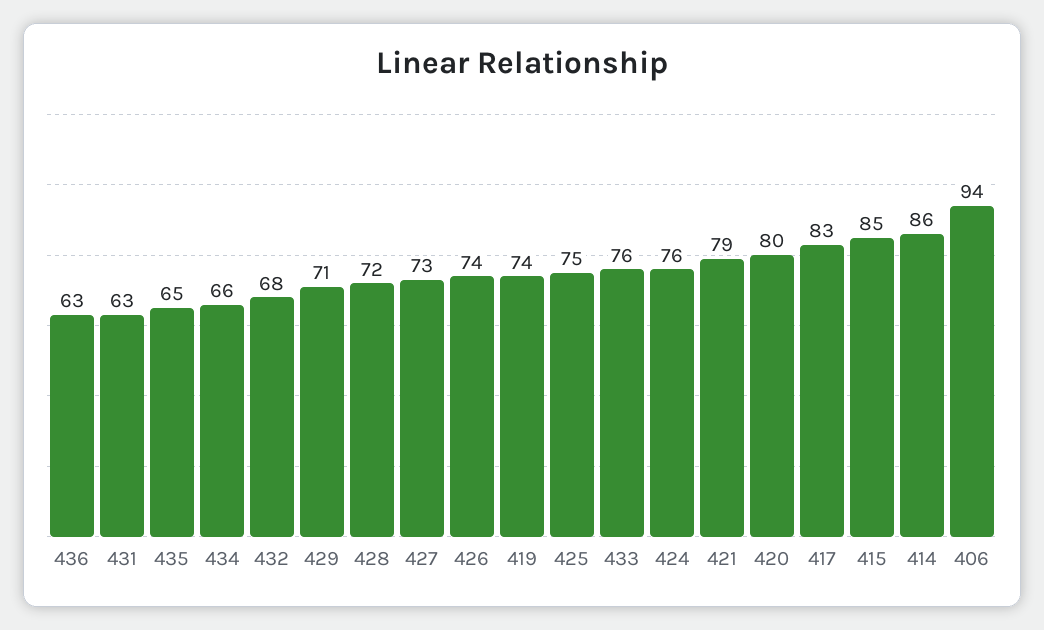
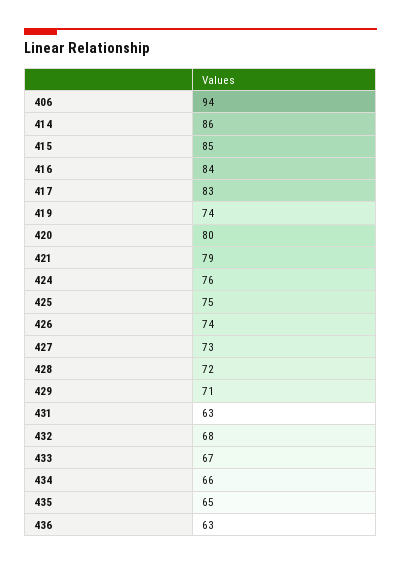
  {
    "436": 63,
    "431": 63,
    "435": 65,
    "434": 66,
    "432": 68,
    "429": 71,
    "428": 72,
    "427": 73,
    "426": 74,
    "419": 74,
    "425": 75,
-   "433": 76,
+   "433": 67,
    "424": 76,
    "421": 79,
    "420": 80,
    "417": 83,
    "415": 85,
    "414": 86,
-   "406": 94
+   "406": 94,
+   "416": 84
  }

